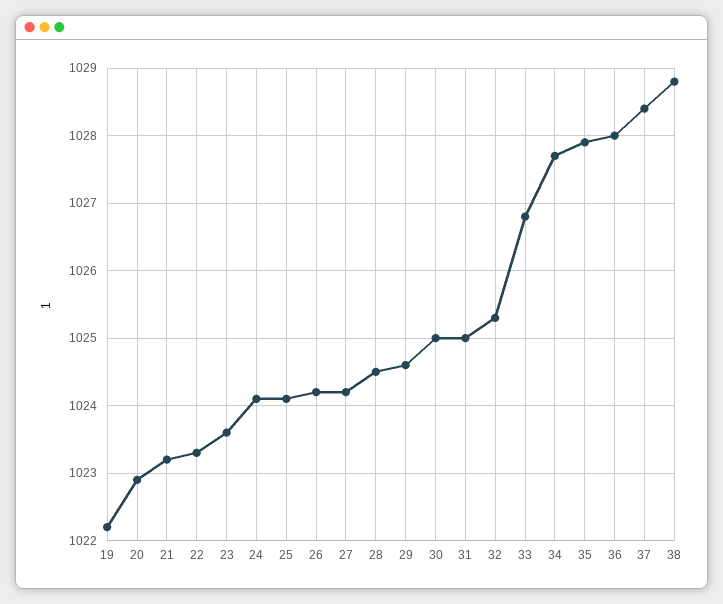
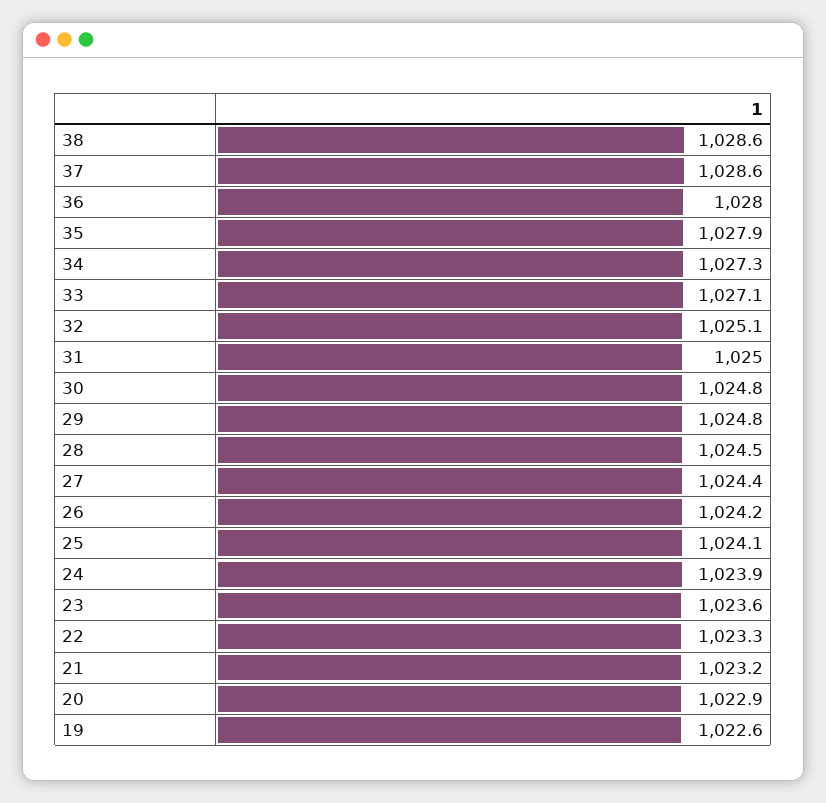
  {
-   "19": 1022.2,
+   "19": 1022.6,
    "20": 1022.9,
    "21": 1023.2,
    "22": 1023.3,
    "23": 1023.6,
-   "24": 1024.1,
+   "24": 1023.9,
    "25": 1024.1,
    "26": 1024.2,
-   "27": 1024.2,
+   "27": 1024.4,
    "28": 1024.5,
-   "29": 1024.6,
+   "29": 1024.8,
-   "30": 1025,
+   "30": 1024.8,
    "31": 1025,
-   "32": 1025.3,
+   "32": 1025.1,
-   "33": 1026.8,
+   "33": 1027.1,
-   "34": 1027.7,
+   "34": 1027.3,
    "35": 1027.9,
    "36": 1028,
-   "37": 1028.4,
+   "37": 1028.6,
-   "38": 1028.8
+   "38": 1028.6
  }

